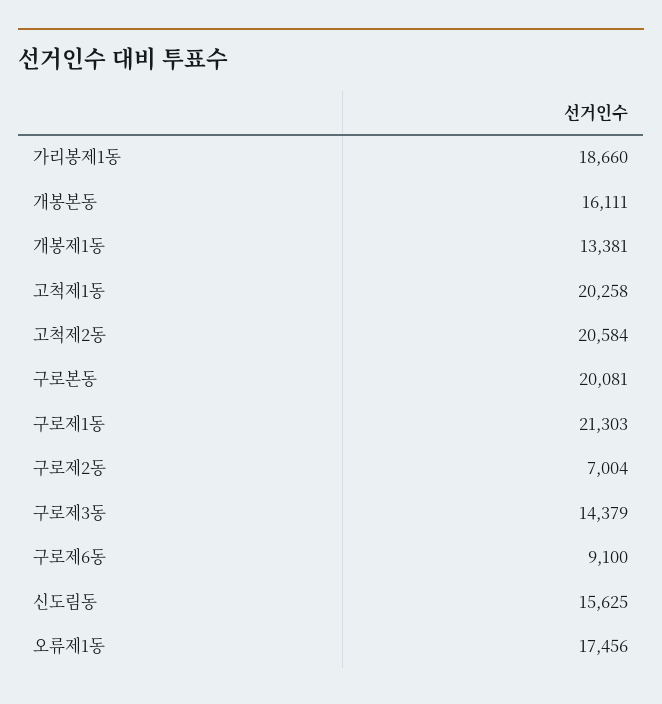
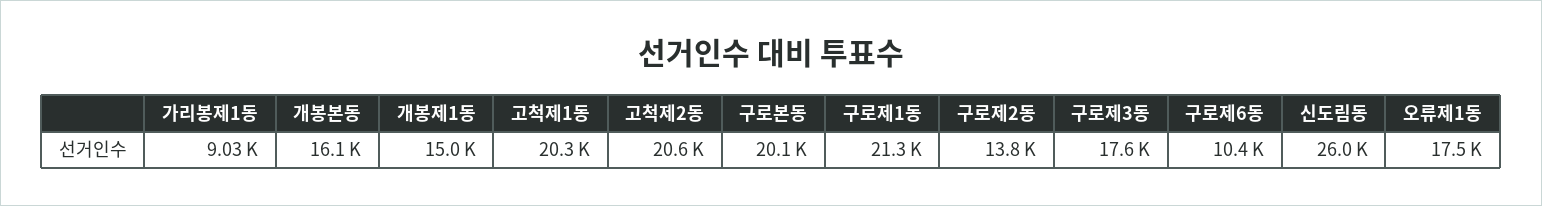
  {
-   "가리봉제1동": 18660,
+   "가리봉제1동": 9030,
    "개봉본동": 16111,
-   "개봉제1동": 13381,
+   "개봉제1동": 15000,
    "고척제1동": 20258,
    "고척제2동": 20584,
    "구로본동": 20081,
    "구로제1동": 21303,
-   "구로제2동": 7004,
+   "구로제2동": 13800,
-   "구로제3동": 14379,
+   "구로제3동": 17600,
-   "구로제6동": 9100,
+   "구로제6동": 10400,
-   "신도림동": 15625,
+   "신도림동": 26000,
    "오류제1동": 17456
  }

